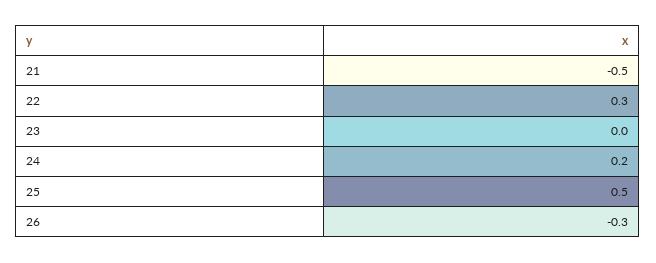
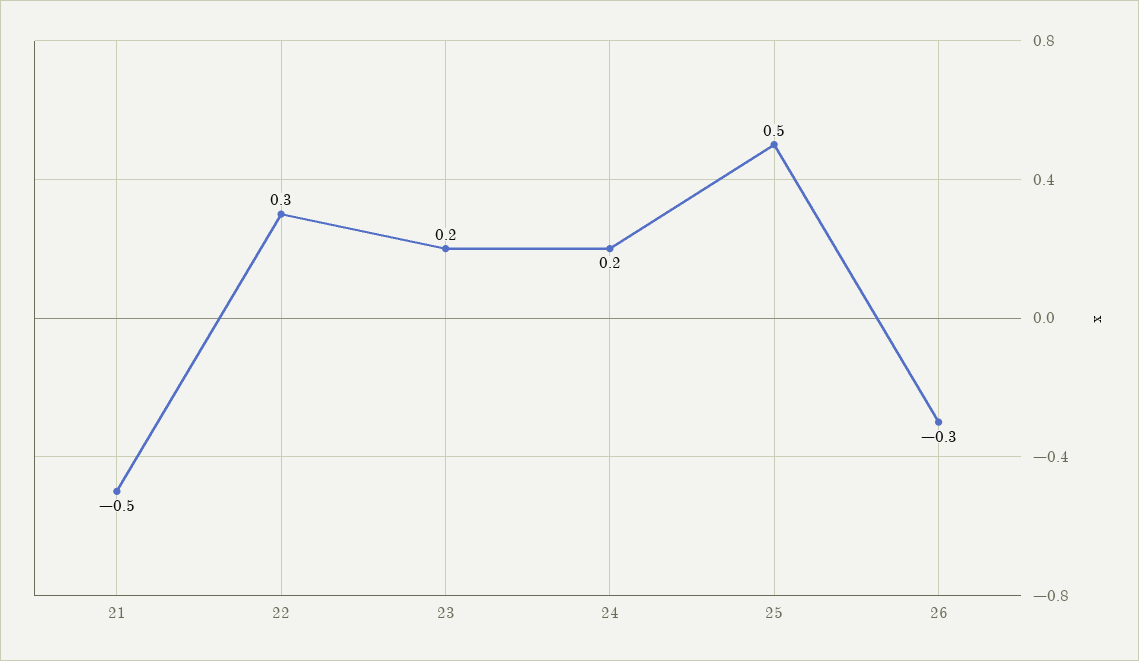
  {
    "21": -0.5,
    "22": 0.3,
-   "23": 0,
+   "23": 0.2,
    "24": 0.2,
    "25": 0.5,
    "26": -0.3
  }

